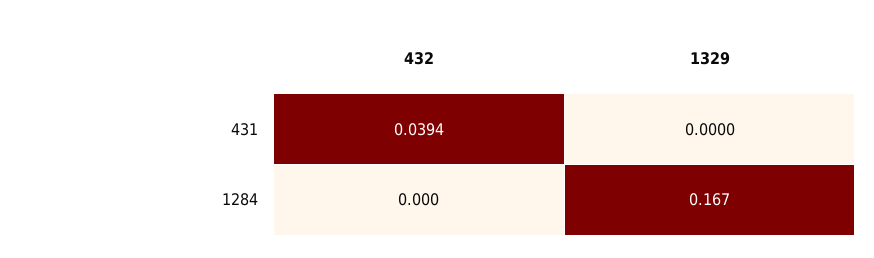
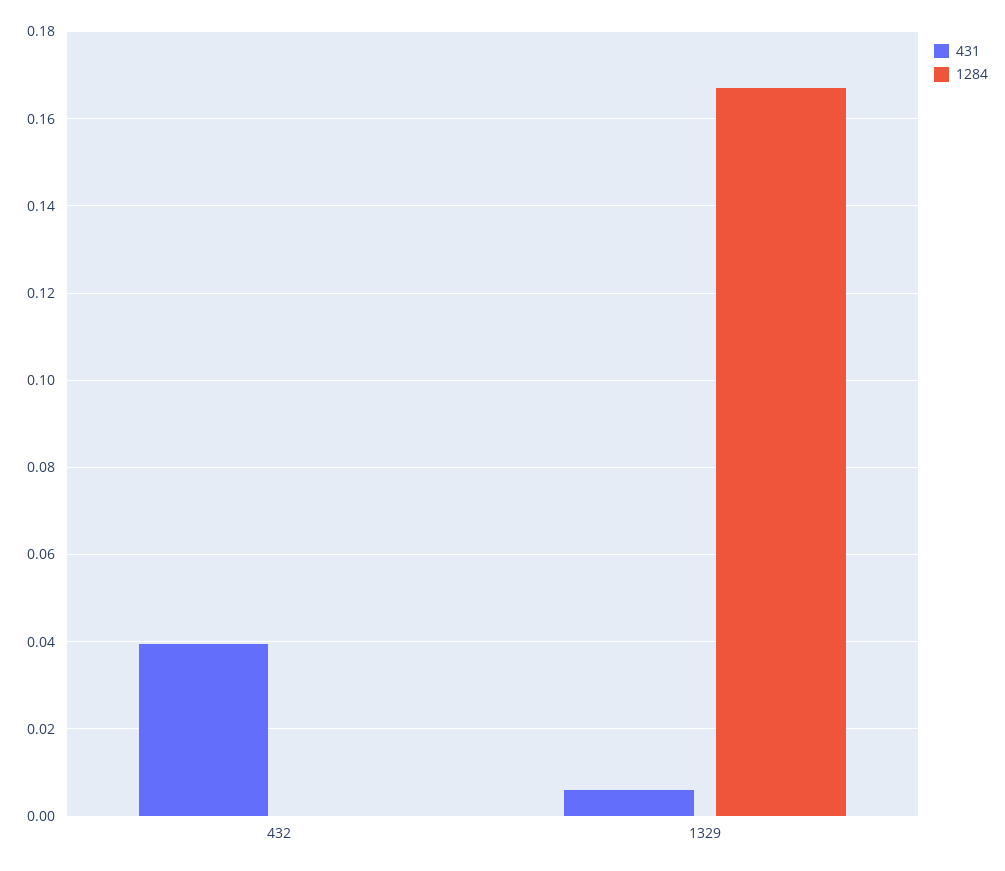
  {
    "431": {
      "432": 0.0394,
-     "1329": 0
+     "1329": 0.006
    },
    "1284": {
      "432": 0,
      "1329": 0.167
    }
  }

